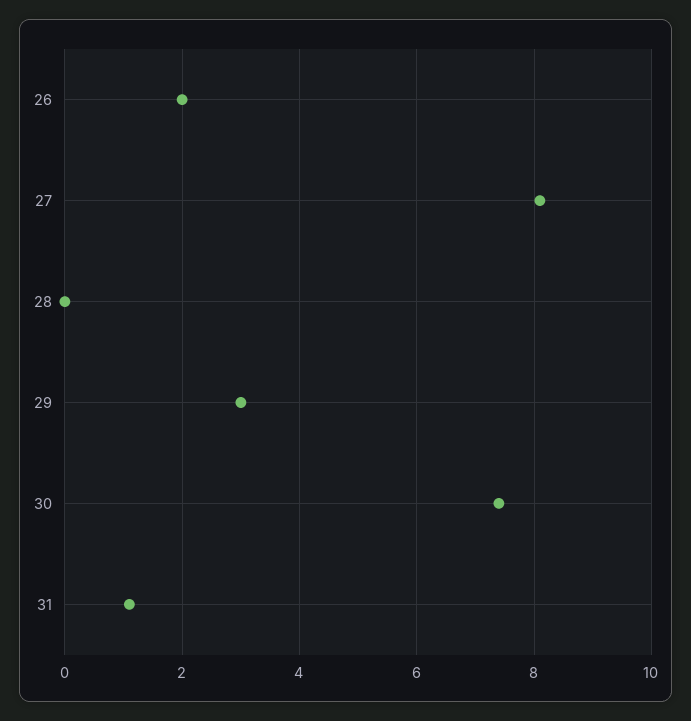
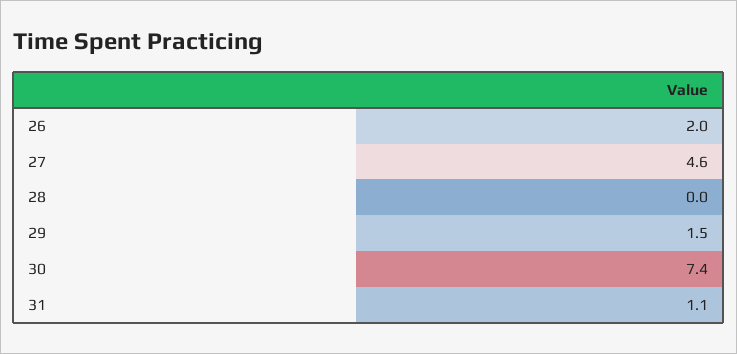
  {
    "26": 2,
-   "27": 8,
+   "27": 4.6,
    "28": 0,
-   "29": 3,
+   "29": 1.5,
    "30": 7.4,
    "31": 1.1
  }

